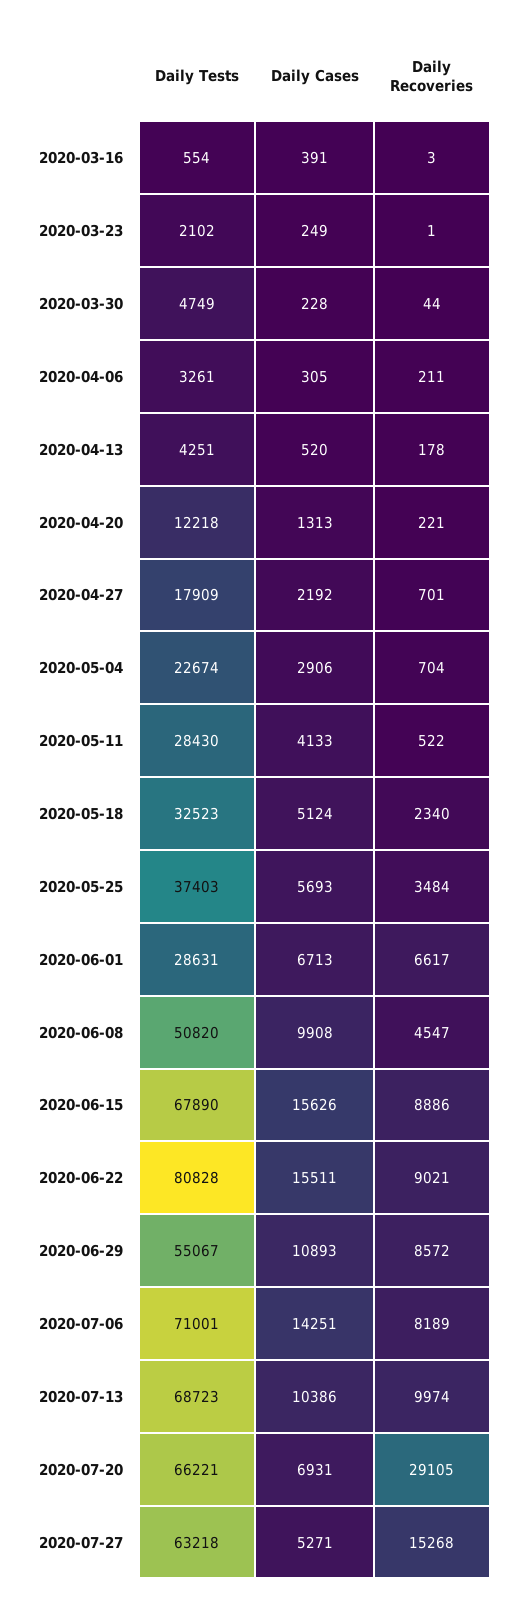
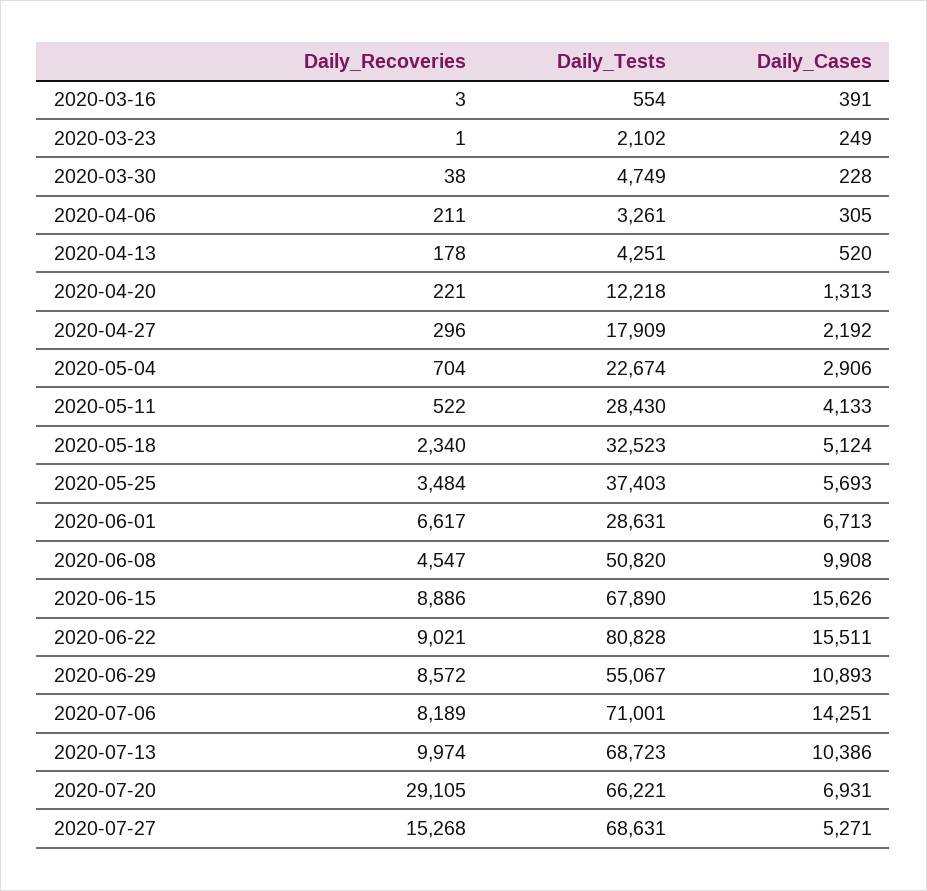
  {
    "Daily Tests": {
      "2020-03-16": 554,
      "2020-03-23": 2102,
      "2020-03-30": 4749,
      "2020-04-06": 3261,
      "2020-04-13": 4251,
      "2020-04-20": 12218,
      "2020-04-27": 17909,
      "2020-05-04": 22674,
      "2020-05-11": 28430,
      "2020-05-18": 32523,
      "2020-05-25": 37403,
      "2020-06-01": 28631,
      "2020-06-08": 50820,
      "2020-06-15": 67890,
      "2020-06-22": 80828,
      "2020-06-29": 55067,
      "2020-07-06": 71001,
      "2020-07-13": 68723,
      "2020-07-20": 66221,
-     "2020-07-27": 63218
+     "2020-07-27": 68631
    },
    "Daily Cases": {
      "2020-03-16": 391,
      "2020-03-23": 249,
      "2020-03-30": 228,
      "2020-04-06": 305,
      "2020-04-13": 520,
      "2020-04-20": 1313,
      "2020-04-27": 2192,
      "2020-05-04": 2906,
      "2020-05-11": 4133,
      "2020-05-18": 5124,
      "2020-05-25": 5693,
      "2020-06-01": 6713,
      "2020-06-08": 9908,
      "2020-06-15": 15626,
      "2020-06-22": 15511,
      "2020-06-29": 10893,
      "2020-07-06": 14251,
      "2020-07-13": 10386,
      "2020-07-20": 6931,
      "2020-07-27": 5271
    },
    "Daily Recoveries": {
      "2020-03-16": 3,
      "2020-03-23": 1,
-     "2020-03-30": 44,
+     "2020-03-30": 38,
      "2020-04-06": 211,
      "2020-04-13": 178,
      "2020-04-20": 221,
-     "2020-04-27": 701,
+     "2020-04-27": 296,
      "2020-05-04": 704,
      "2020-05-11": 522,
      "2020-05-18": 2340,
      "2020-05-25": 3484,
      "2020-06-01": 6617,
      "2020-06-08": 4547,
      "2020-06-15": 8886,
      "2020-06-22": 9021,
      "2020-06-29": 8572,
      "2020-07-06": 8189,
      "2020-07-13": 9974,
      "2020-07-20": 29105,
      "2020-07-27": 15268
    }
  }

